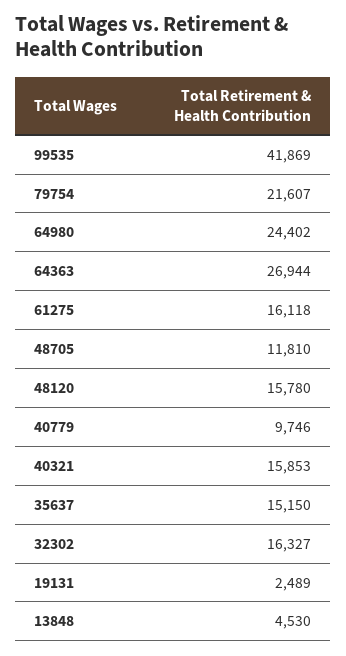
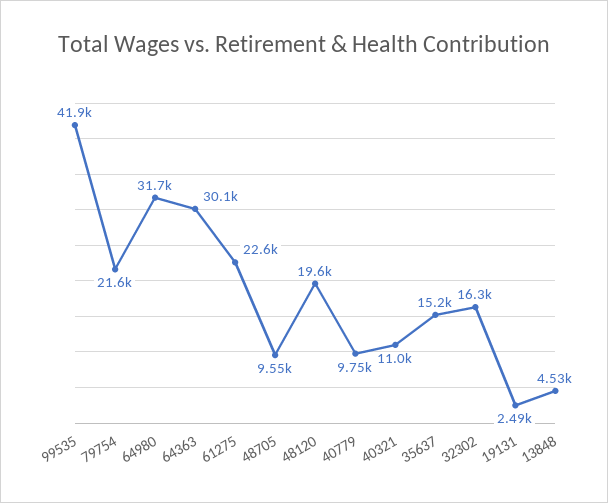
  {
    "99535": 41869,
    "79754": 21607,
-   "64980": 24402,
+   "64980": 31700,
-   "64363": 26944,
+   "64363": 30100,
-   "61275": 16118,
+   "61275": 22600,
-   "48705": 11810,
+   "48705": 9550,
-   "48120": 15780,
+   "48120": 19600,
    "40779": 9746,
-   "40321": 15853,
+   "40321": 11000,
    "35637": 15150,
    "32302": 16327,
    "19131": 2489,
    "13848": 4530
  }

